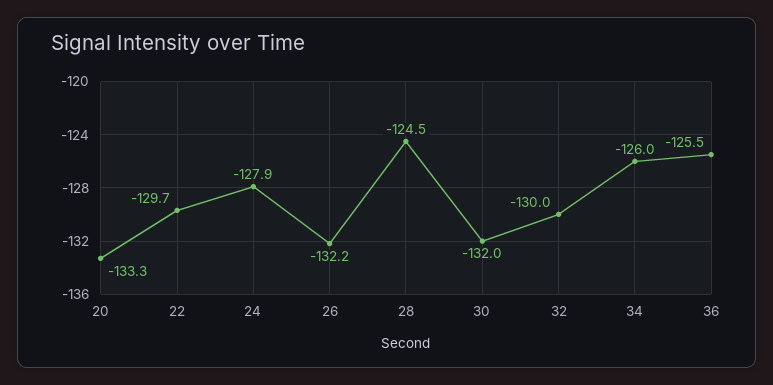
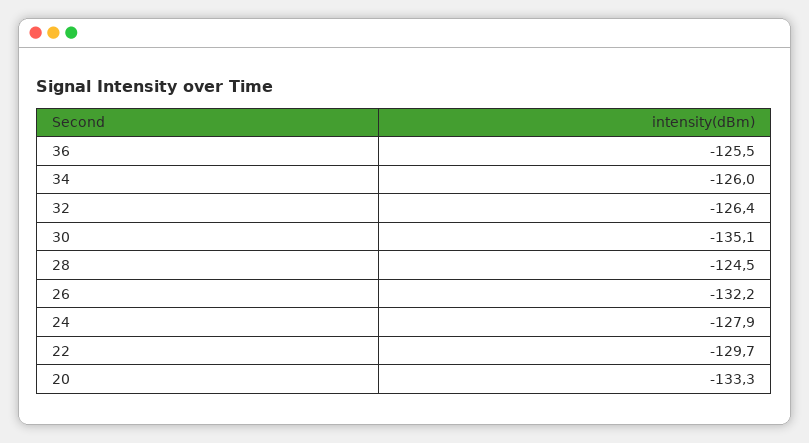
  {
    "20": -133.3,
    "22": -129.7,
    "24": -127.9,
    "26": -132.2,
    "28": -124.5,
-   "30": -132,
+   "30": -135.1,
-   "32": -130,
+   "32": -126.4,
    "34": -126,
    "36": -125.5
  }

